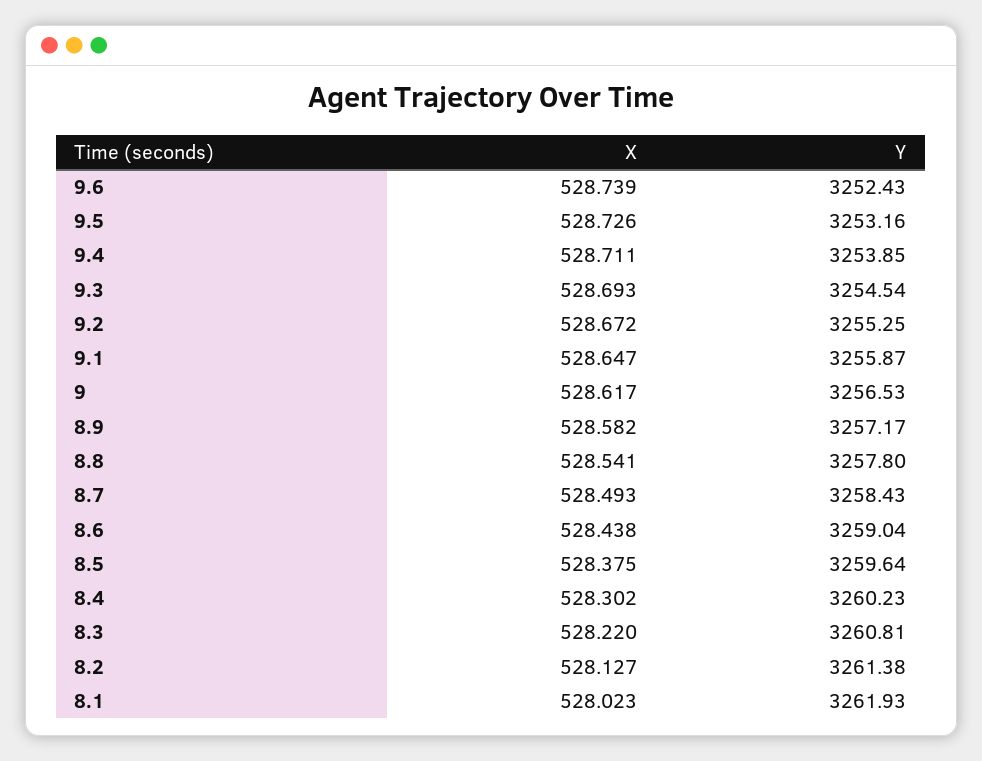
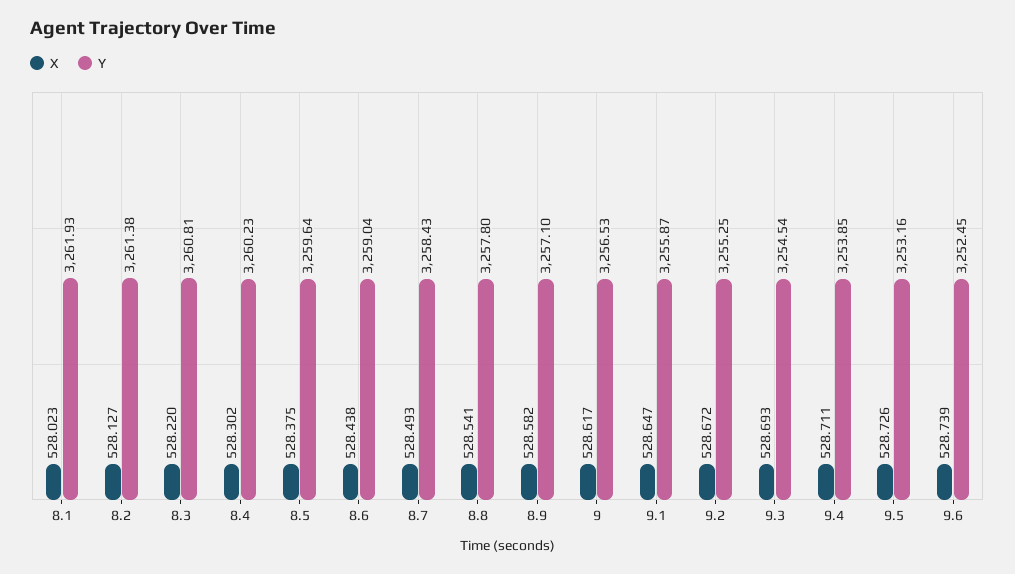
  {
    "X": {
      "9.6": 528.739,
      "9.5": 528.726,
      "9.4": 528.711,
      "9.3": 528.693,
      "9.2": 528.672,
      "9.1": 528.647,
      "9": 528.617,
      "8.9": 528.582,
      "8.8": 528.541,
      "8.7": 528.493,
      "8.6": 528.438,
      "8.5": 528.375,
      "8.4": 528.302,
      "8.3": 528.22,
      "8.2": 528.127,
      "8.1": 528.023
    },
    "Y": {
-     "9.6": 3252.43,
+     "9.6": 3252.45,
      "9.5": 3253.16,
      "9.4": 3253.85,
      "9.3": 3254.54,
      "9.2": 3255.25,
      "9.1": 3255.87,
      "9": 3256.53,
-     "8.9": 3257.17,
+     "8.9": 3257.1,
      "8.8": 3257.8,
      "8.7": 3258.43,
      "8.6": 3259.04,
      "8.5": 3259.64,
      "8.4": 3260.23,
      "8.3": 3260.81,
      "8.2": 3261.38,
      "8.1": 3261.93
    }
  }

